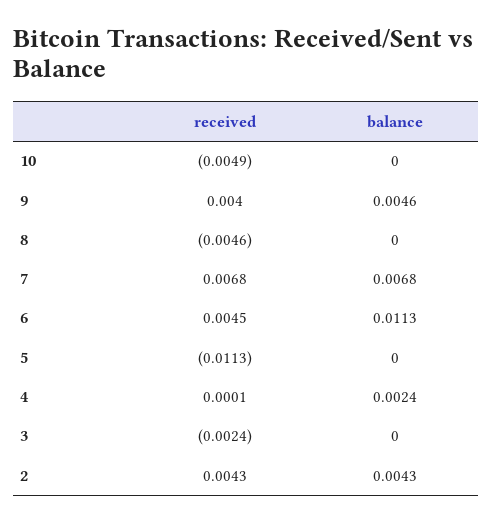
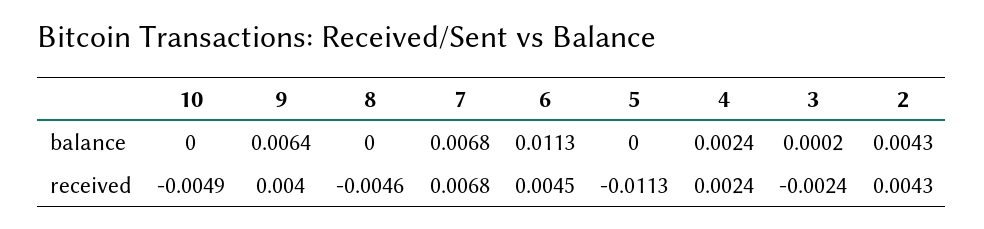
  {
    "received": {
      "10": -0.0049,
      "9": 0.004,
      "8": -0.0046,
      "7": 0.0068,
      "6": 0.0045,
      "5": -0.0113,
-     "4": 0.0001,
+     "4": 0.0024,
      "3": -0.0024,
      "2": 0.0043
    },
    "balance": {
      "10": 0,
-     "9": 0.0046,
+     "9": 0.0064,
      "8": 0,
      "7": 0.0068,
      "6": 0.0113,
      "5": 0,
      "4": 0.0024,
-     "3": 0,
+     "3": 0.0002,
      "2": 0.0043
    }
  }

